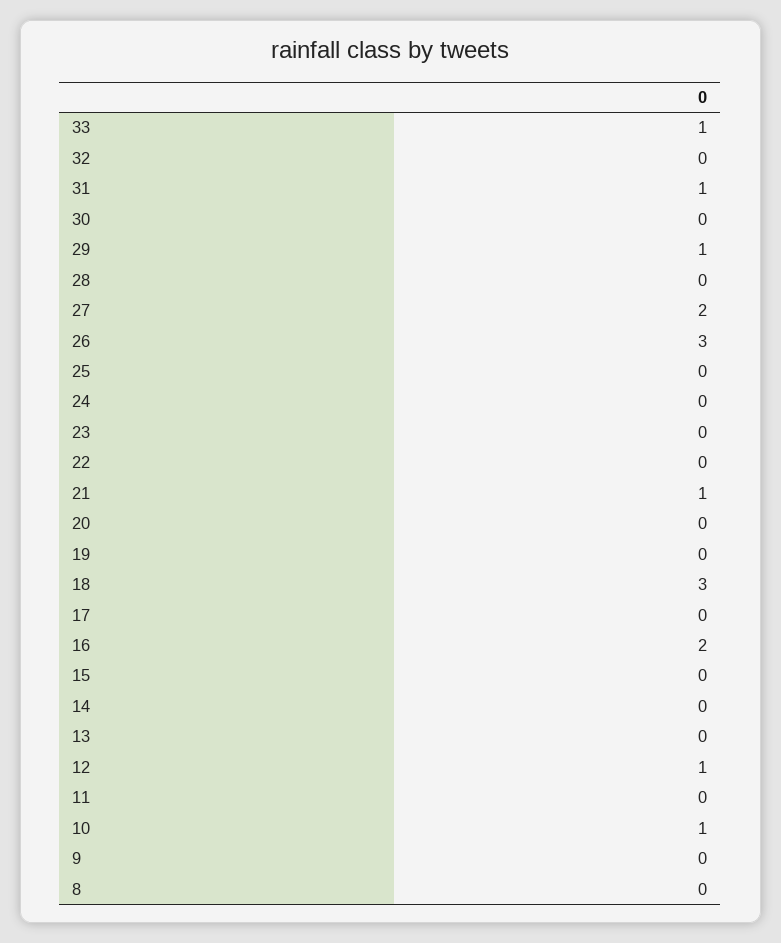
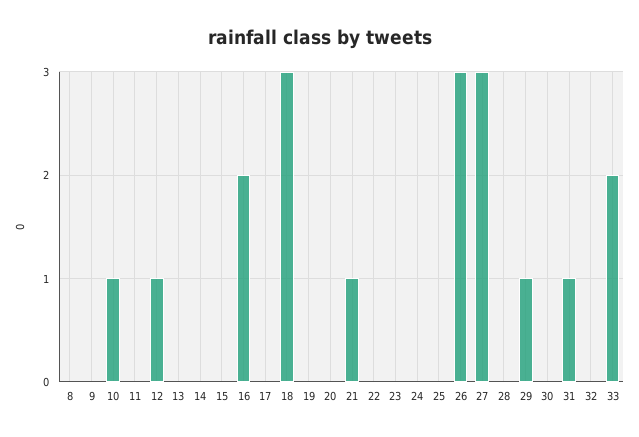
  {
-   "33": 1,
+   "33": 2,
    "32": 0,
    "31": 1,
    "30": 0,
    "29": 1,
    "28": 0,
-   "27": 2,
+   "27": 3,
    "26": 3,
    "25": 0,
    "24": 0,
    "23": 0,
    "22": 0,
    "21": 1,
    "20": 0,
    "19": 0,
    "18": 3,
    "17": 0,
    "16": 2,
    "15": 0,
    "14": 0,
    "13": 0,
    "12": 1,
    "11": 0,
    "10": 1,
    "9": 0,
    "8": 0
  }

